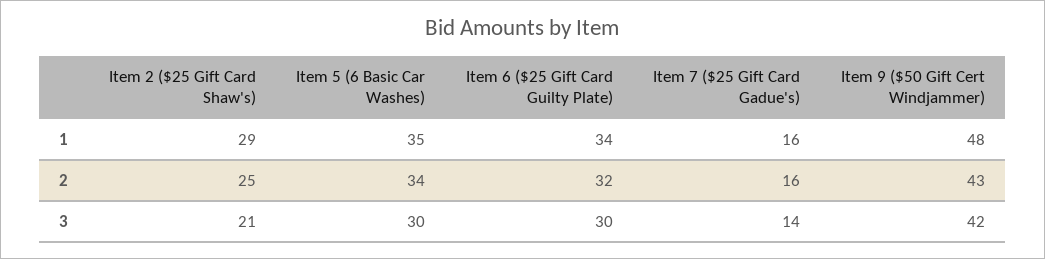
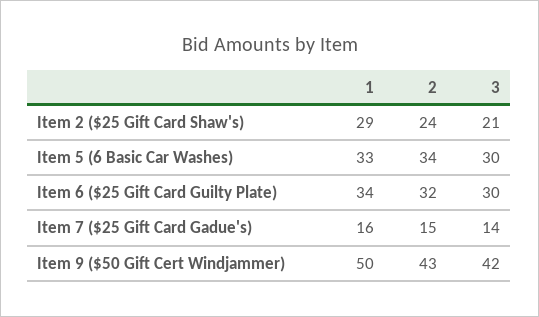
  {
    "Item 2 ($25 Gift Card Shaw's)": {
      "1": 29,
-     "2": 25,
+     "2": 24,
      "3": 21
    },
    "Item 5 (6 Basic Car Washes)": {
-     "1": 35,
+     "1": 33,
      "2": 34,
      "3": 30
    },
    "Item 6 ($25 Gift Card Guilty Plate)": {
      "1": 34,
      "2": 32,
      "3": 30
    },
    "Item 7 ($25 Gift Card Gadue's)": {
      "1": 16,
-     "2": 16,
+     "2": 15,
      "3": 14
    },
    "Item 9 ($50 Gift Cert Windjammer)": {
-     "1": 48,
+     "1": 50,
      "2": 43,
      "3": 42
    }
  }

